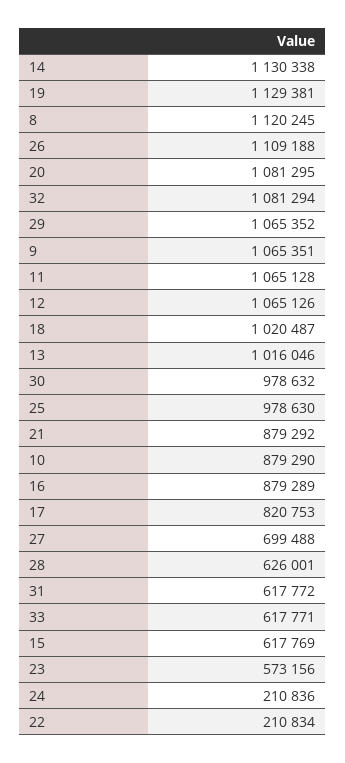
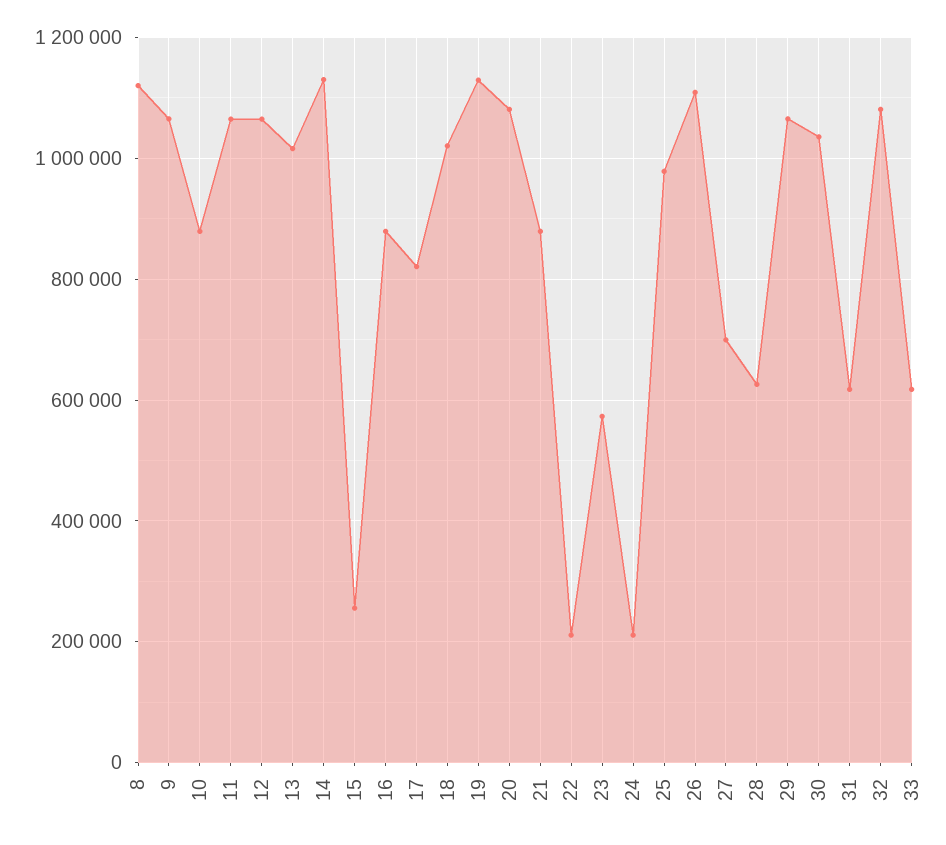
  {
    "14": 1130338,
    "19": 1129381,
    "8": 1120245,
    "26": 1109188,
    "20": 1081295,
    "32": 1081294,
    "29": 1065352,
    "9": 1065351,
    "11": 1065128,
    "12": 1065126,
    "18": 1020487,
    "13": 1016046,
-   "30": 978632,
+   "30": 1040000,
    "25": 978630,
    "21": 879292,
    "10": 879290,
    "16": 879289,
    "17": 820753,
    "27": 699488,
    "28": 626001,
    "31": 617772,
    "33": 617771,
-   "15": 617769,
+   "15": 260000,
    "23": 573156,
    "24": 210836,
    "22": 210834
  }

